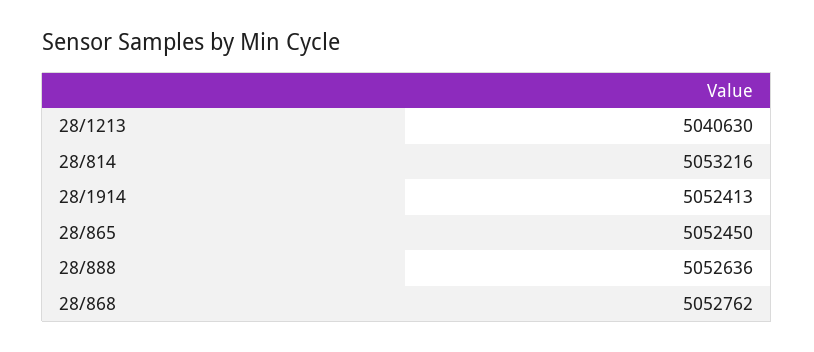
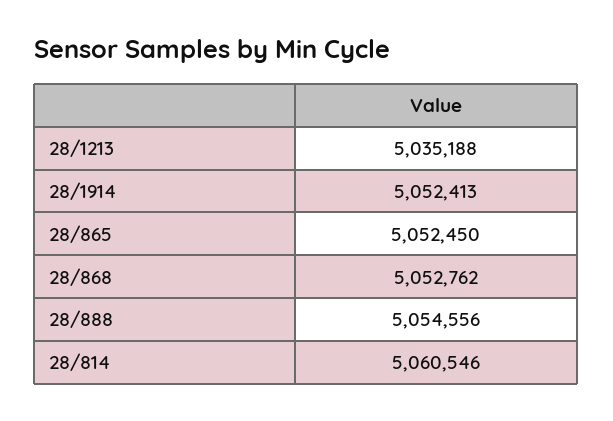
  {
-   "28/1213": 5040630,
+   "28/1213": 5035188,
-   "28/814": 5053216,
+   "28/814": 5060546,
    "28/1914": 5052413,
    "28/865": 5052450,
-   "28/888": 5052636,
+   "28/888": 5054556,
    "28/868": 5052762
  }

